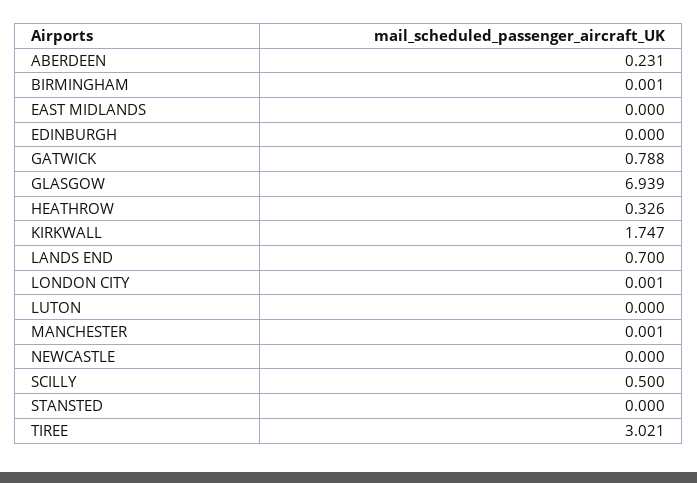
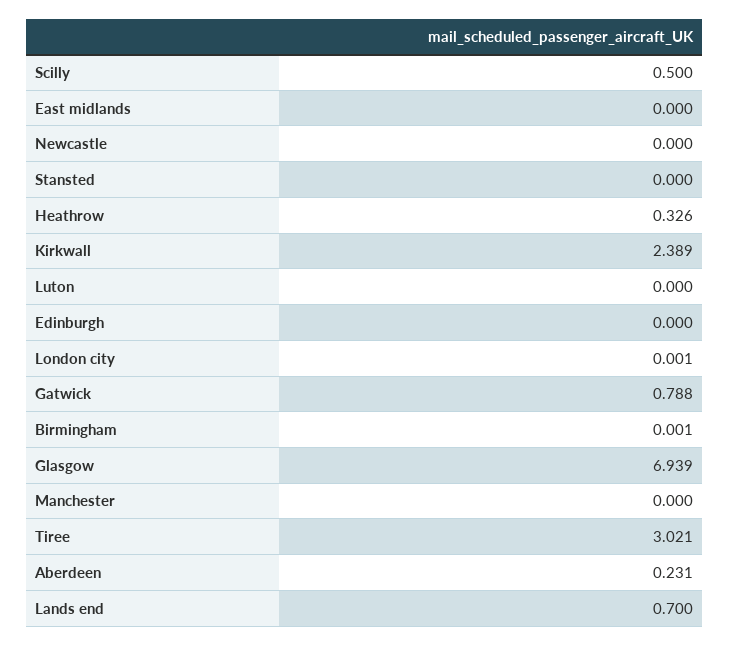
  {
    "ABERDEEN": 0.231,
    "BIRMINGHAM": 0.001,
    "EAST MIDLANDS": 0,
    "EDINBURGH": 0,
    "GATWICK": 0.788,
    "GLASGOW": 6.939,
    "HEATHROW": 0.326,
-   "KIRKWALL": 1.747,
+   "KIRKWALL": 2.389,
    "LANDS END": 0.7,
    "LONDON CITY": 0.001,
    "LUTON": 0,
-   "MANCHESTER": 0.001,
+   "MANCHESTER": 0,
    "NEWCASTLE": 0,
    "SCILLY": 0.5,
    "STANSTED": 0,
    "TIREE": 3.021
  }

